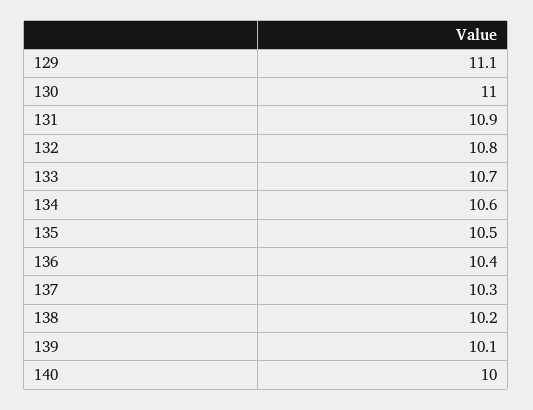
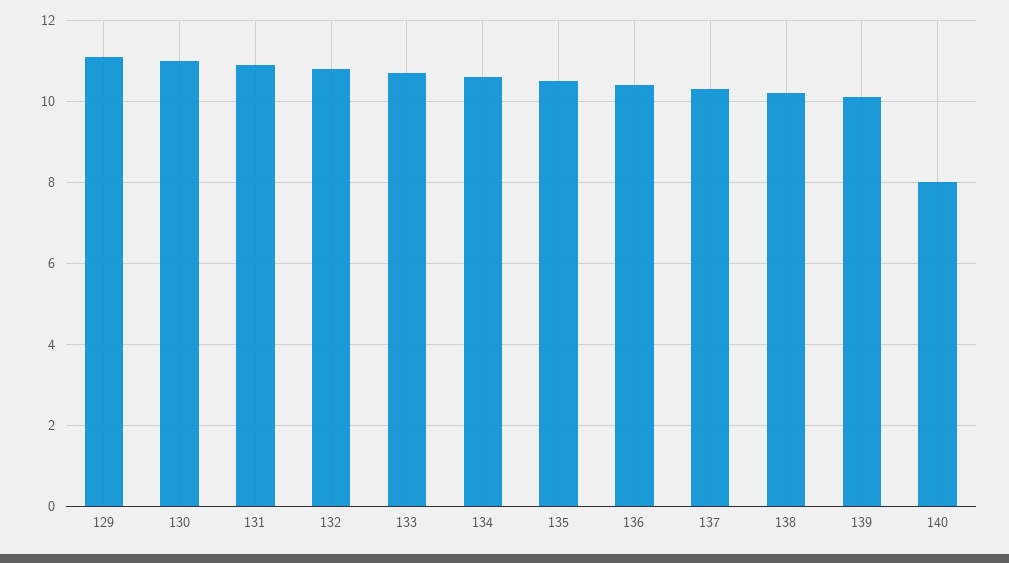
  {
    "129": 11.1,
    "130": 11,
    "131": 10.9,
    "132": 10.8,
    "133": 10.7,
    "134": 10.6,
    "135": 10.5,
    "136": 10.4,
    "137": 10.3,
    "138": 10.2,
    "139": 10.1,
-   "140": 10
+   "140": 8
  }

